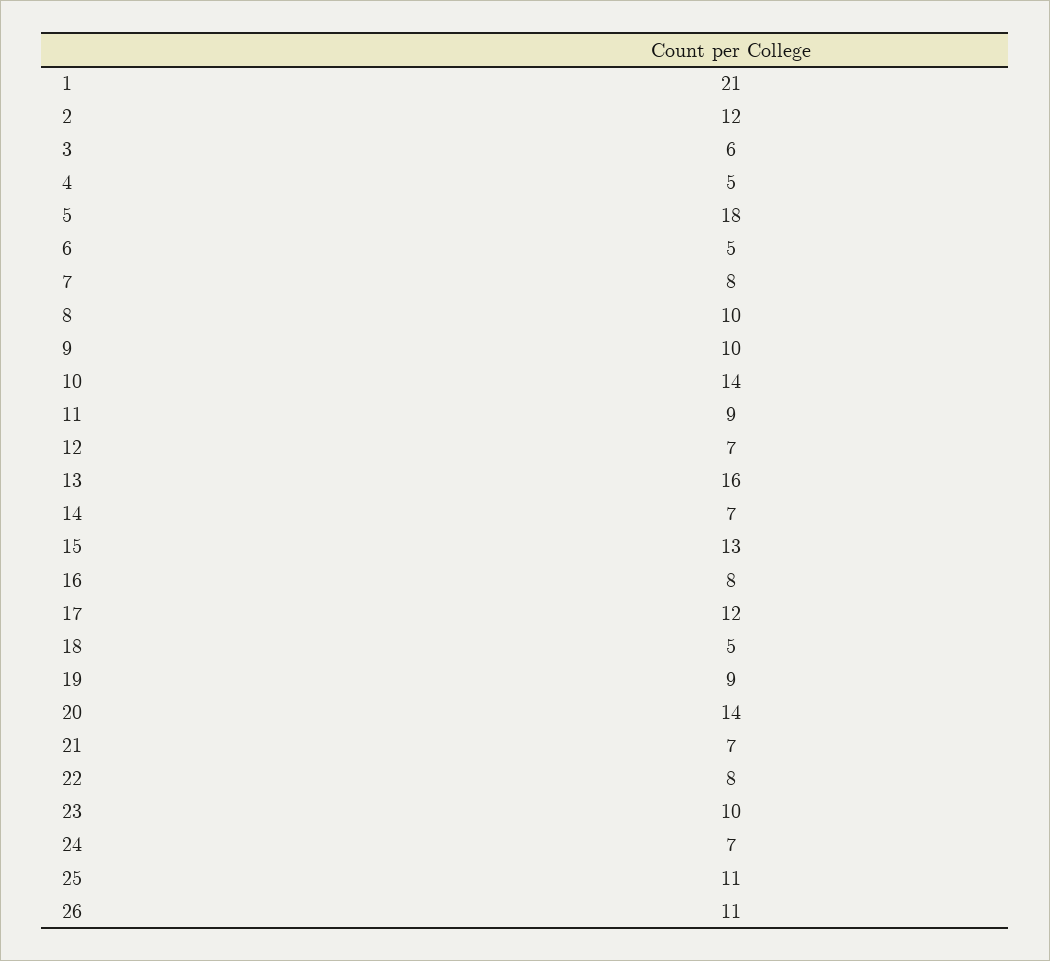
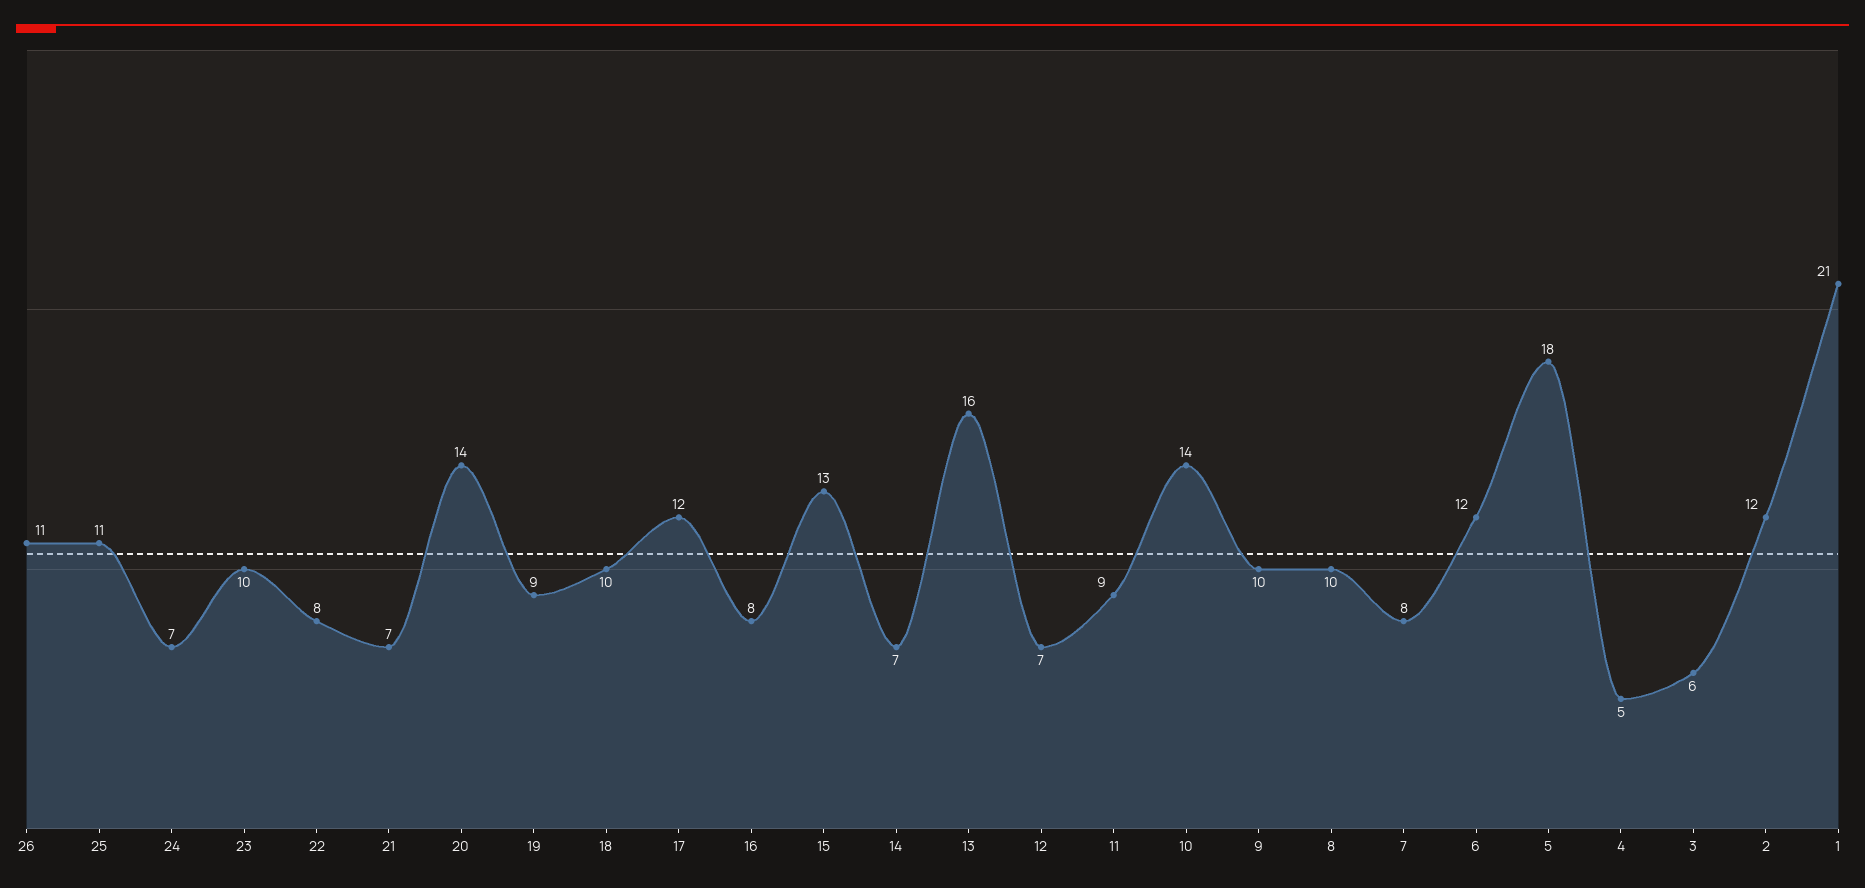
  {
    "1": 21,
    "2": 12,
    "3": 6,
    "4": 5,
    "5": 18,
-   "6": 5,
+   "6": 12,
    "7": 8,
    "8": 10,
    "9": 10,
    "10": 14,
    "11": 9,
    "12": 7,
    "13": 16,
    "14": 7,
    "15": 13,
    "16": 8,
    "17": 12,
-   "18": 5,
+   "18": 10,
    "19": 9,
    "20": 14,
    "21": 7,
    "22": 8,
    "23": 10,
    "24": 7,
    "25": 11,
    "26": 11
  }

